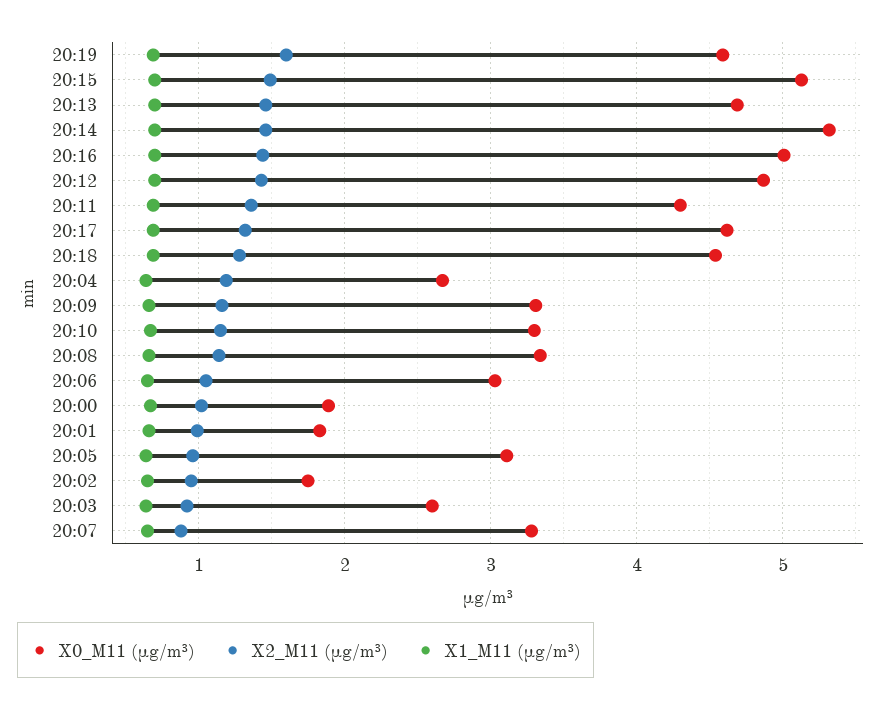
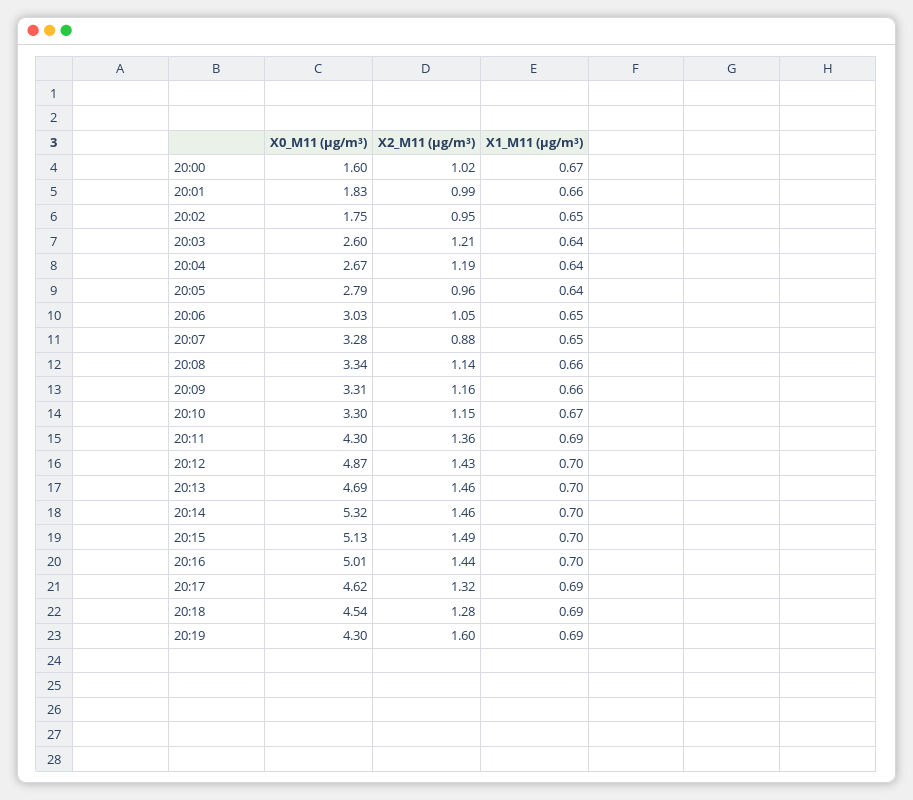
  {
    "X0_M11 (μg/m³)": {
-     "20:19": 4.6,
+     "20:19": 4.3,
      "20:15": 5.13,
      "20:13": 4.69,
      "20:14": 5.32,
      "20:16": 5.01,
      "20:12": 4.87,
      "20:11": 4.3,
      "20:17": 4.62,
      "20:18": 4.54,
      "20:04": 2.67,
      "20:09": 3.31,
      "20:10": 3.3,
      "20:08": 3.34,
      "20:06": 3.03,
-     "20:00": 1.9,
+     "20:00": 1.6,
      "20:01": 1.83,
-     "20:05": 3.1,
+     "20:05": 2.79,
      "20:02": 1.75,
      "20:03": 2.6,
      "20:07": 3.28
    },
    "X2_M11 (μg/m³)": {
      "20:19": 1.6,
      "20:15": 1.49,
      "20:13": 1.46,
      "20:14": 1.46,
      "20:16": 1.44,
      "20:12": 1.43,
      "20:11": 1.36,
      "20:17": 1.32,
      "20:18": 1.28,
      "20:04": 1.19,
      "20:09": 1.16,
      "20:10": 1.15,
      "20:08": 1.14,
      "20:06": 1.05,
      "20:00": 1.02,
      "20:01": 0.99,
      "20:05": 0.96,
      "20:02": 0.95,
-     "20:03": 0.9,
+     "20:03": 1.21,
      "20:07": 0.88
    },
    "X1_M11 (μg/m³)": {
      "20:19": 0.69,
      "20:15": 0.7,
      "20:13": 0.7,
      "20:14": 0.7,
      "20:16": 0.7,
      "20:12": 0.7,
      "20:11": 0.69,
      "20:17": 0.69,
      "20:18": 0.69,
      "20:04": 0.64,
      "20:09": 0.66,
      "20:10": 0.67,
      "20:08": 0.66,
      "20:06": 0.65,
      "20:00": 0.67,
      "20:01": 0.66,
      "20:05": 0.64,
      "20:02": 0.65,
      "20:03": 0.64,
      "20:07": 0.65
    }
  }

